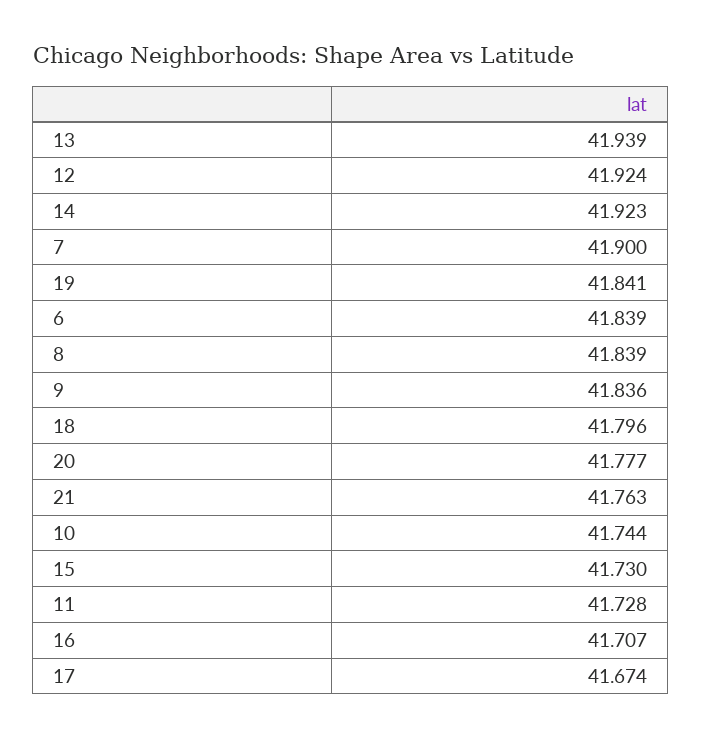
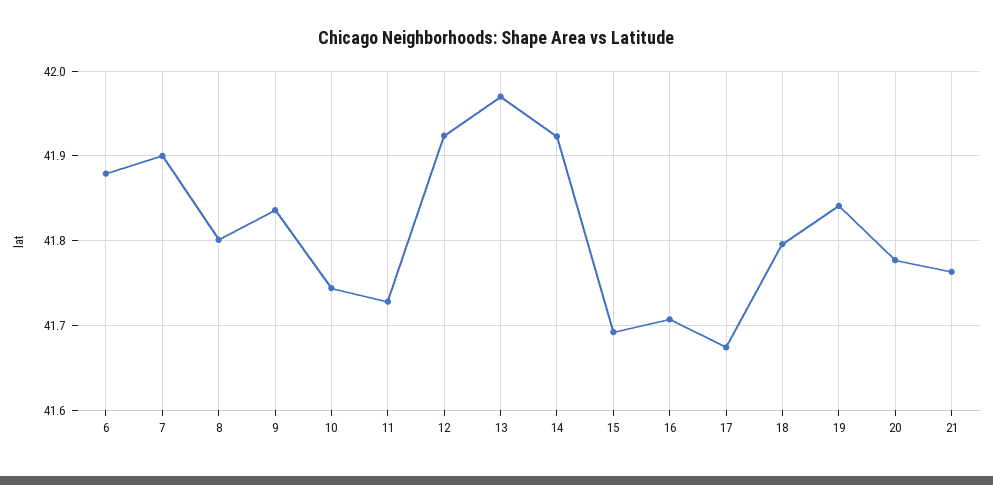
  {
-   "13": 41.939,
+   "13": 41.97,
    "12": 41.924,
    "14": 41.923,
    "7": 41.9,
    "19": 41.841,
-   "6": 41.839,
+   "6": 41.88,
-   "8": 41.839,
+   "8": 41.8,
    "9": 41.836,
    "18": 41.796,
    "20": 41.777,
    "21": 41.763,
    "10": 41.744,
-   "15": 41.73,
+   "15": 41.69,
    "11": 41.728,
    "16": 41.707,
    "17": 41.674
  }

